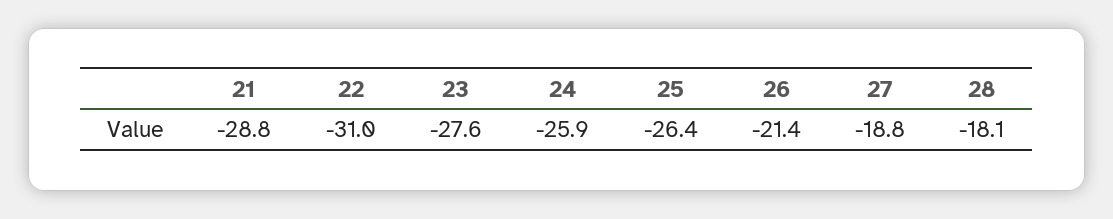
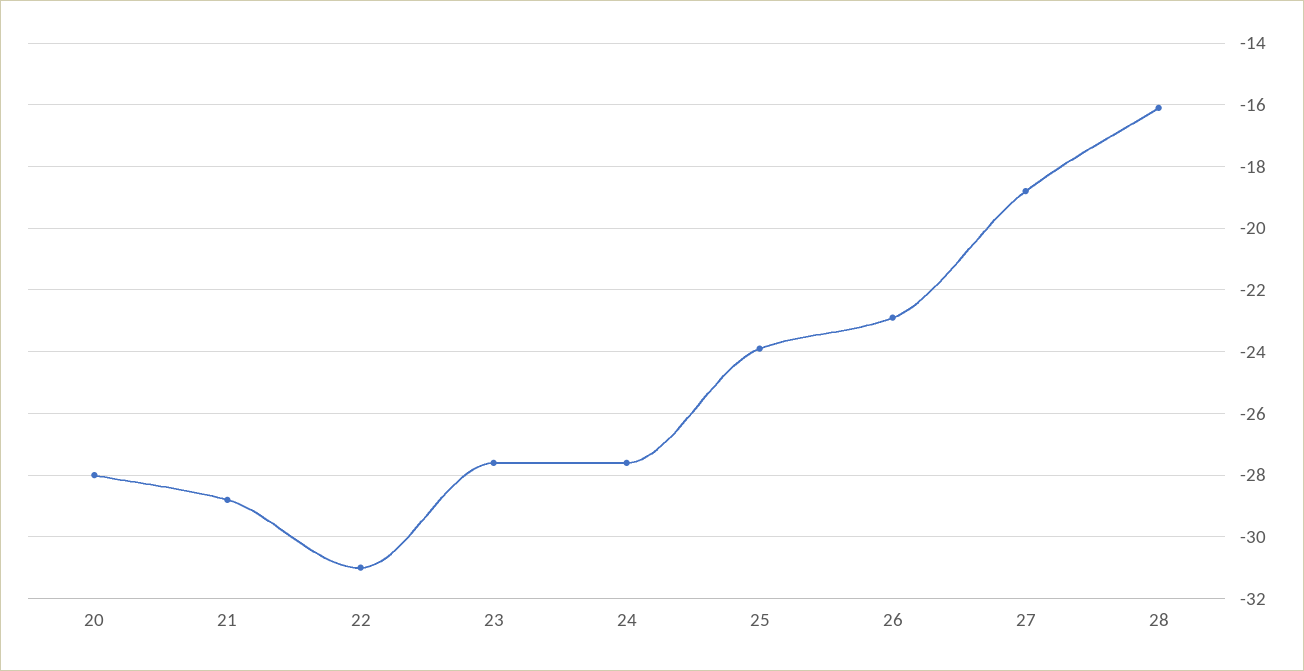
  {
    "21": -28.8,
    "22": -31,
    "23": -27.6,
-   "24": -25.9,
+   "24": -27.5,
-   "25": -26.4,
+   "25": -24,
-   "26": -21.4,
+   "26": -23,
    "27": -18.8,
-   "28": -18.1
+   "28": -16,
+   "20": -28
  }

